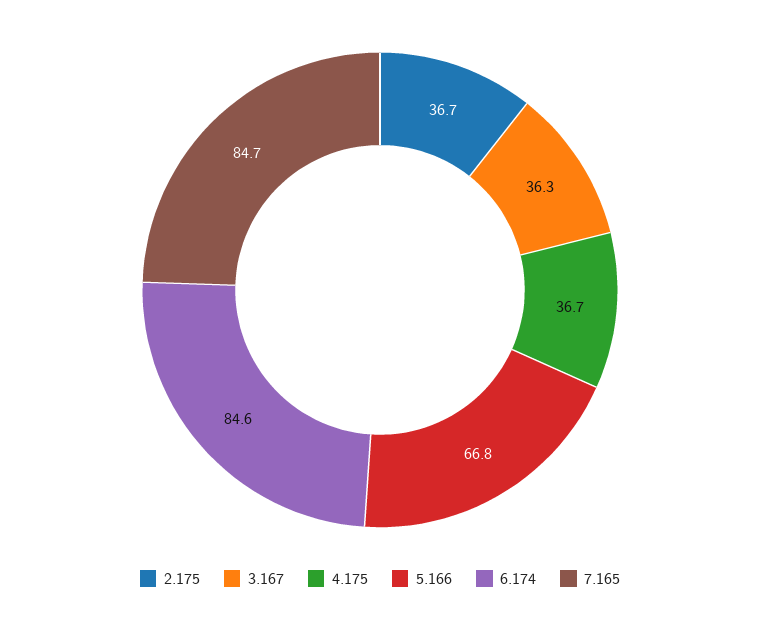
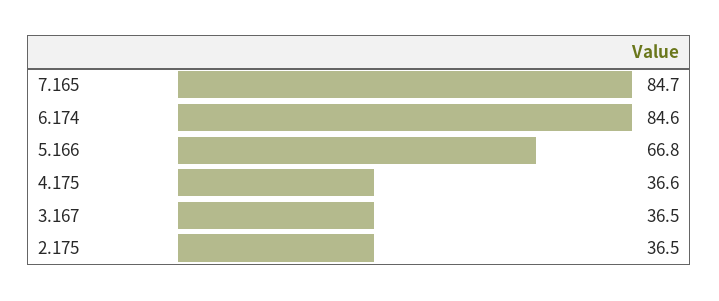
  {
-   "2.175": 36.7,
+   "2.175": 36.5,
-   "3.167": 36.3,
+   "3.167": 36.5,
-   "4.175": 36.7,
+   "4.175": 36.6,
    "5.166": 66.8,
    "6.174": 84.6,
    "7.165": 84.7
  }

